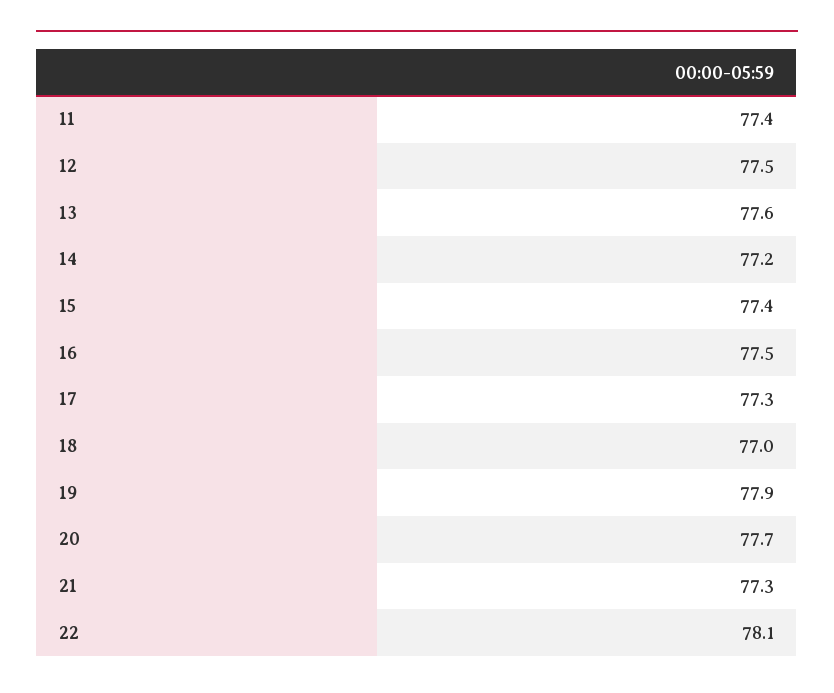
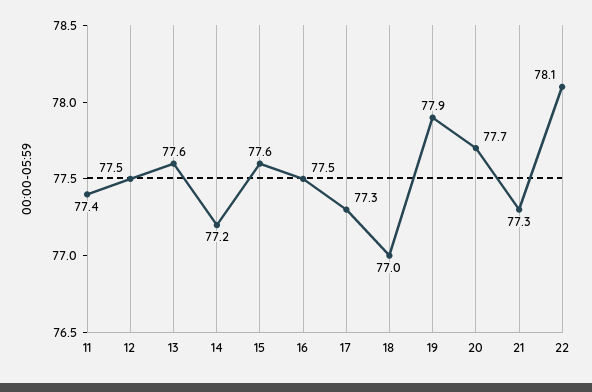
  {
    "11": 77.4,
    "12": 77.5,
    "13": 77.6,
    "14": 77.2,
-   "15": 77.4,
+   "15": 77.6,
    "16": 77.5,
    "17": 77.3,
    "18": 77,
    "19": 77.9,
    "20": 77.7,
    "21": 77.3,
    "22": 78.1
  }

